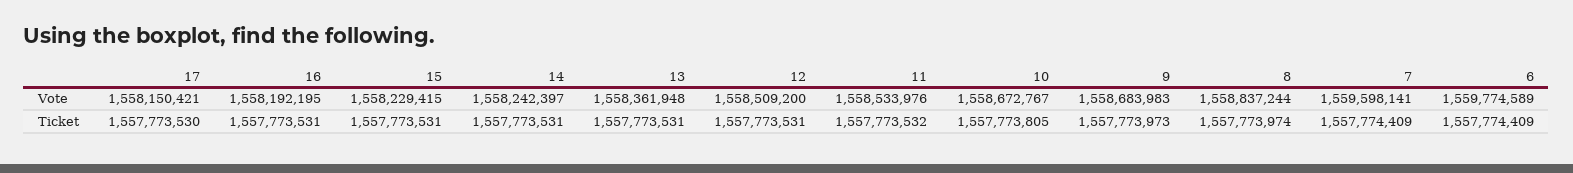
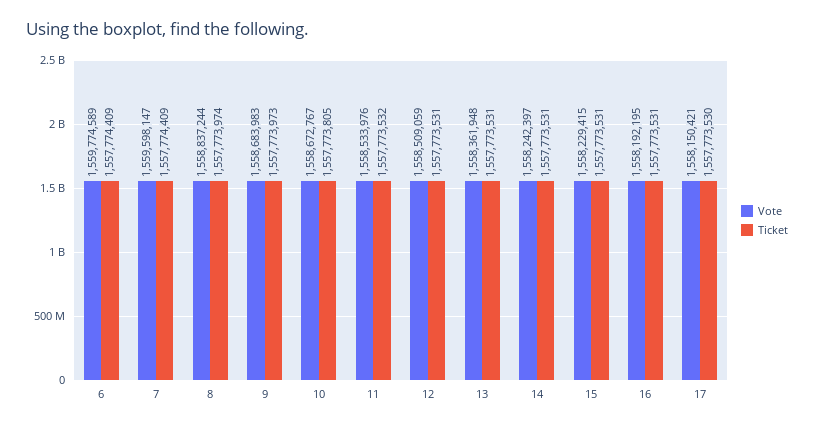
  {
    "Vote": {
      "17": 1558150421,
      "16": 1558192195,
      "15": 1558229415,
      "14": 1558242397,
      "13": 1558361948,
-     "12": 1558509200,
+     "12": 1558509059,
      "11": 1558533976,
      "10": 1558672767,
      "9": 1558683983,
      "8": 1558837244,
-     "7": 1559598141,
+     "7": 1559598147,
      "6": 1559774589
    },
    "Ticket": {
      "17": 1557773530,
      "16": 1557773531,
      "15": 1557773531,
      "14": 1557773531,
      "13": 1557773531,
      "12": 1557773531,
      "11": 1557773532,
      "10": 1557773805,
      "9": 1557773973,
      "8": 1557773974,
      "7": 1557774409,
      "6": 1557774409
    }
  }

